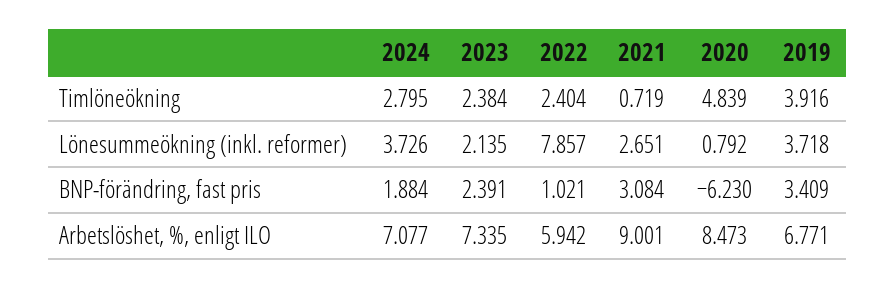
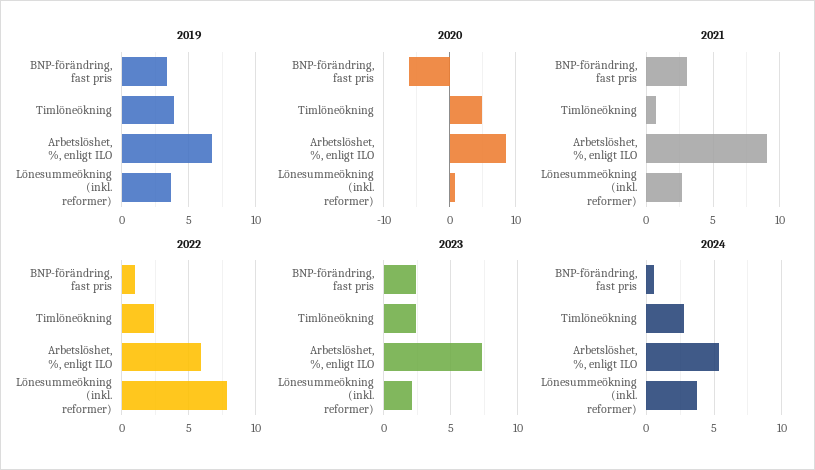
  {
    "2024": {
      "Timlöneökning": 2.795,
      "Lönesummeökning (inkl. reformer)": 3.726,
-     "BNP-förändring, fast pris": 1.884,
+     "BNP-förändring, fast pris": 0.5,
-     "Arbetslöshet, %, enligt ILO": 7.077
+     "Arbetslöshet, %, enligt ILO": 5.5
    },
    "2023": {
      "Timlöneökning": 2.384,
      "Lönesummeökning (inkl. reformer)": 2.135,
      "BNP-förändring, fast pris": 2.391,
      "Arbetslöshet, %, enligt ILO": 7.335
    },
    "2022": {
      "Timlöneökning": 2.404,
      "Lönesummeökning (inkl. reformer)": 7.857,
      "BNP-förändring, fast pris": 1.021,
      "Arbetslöshet, %, enligt ILO": 5.942
    },
    "2021": {
      "Timlöneökning": 0.719,
      "Lönesummeökning (inkl. reformer)": 2.651,
      "BNP-förändring, fast pris": 3.084,
      "Arbetslöshet, %, enligt ILO": 9.001
    },
    "2020": {
      "Timlöneökning": 4.839,
      "Lönesummeökning (inkl. reformer)": 0.792,
      "BNP-förändring, fast pris": -6.23,
      "Arbetslöshet, %, enligt ILO": 8.473
    },
    "2019": {
      "Timlöneökning": 3.916,
      "Lönesummeökning (inkl. reformer)": 3.718,
      "BNP-förändring, fast pris": 3.409,
      "Arbetslöshet, %, enligt ILO": 6.771
    }
  }

